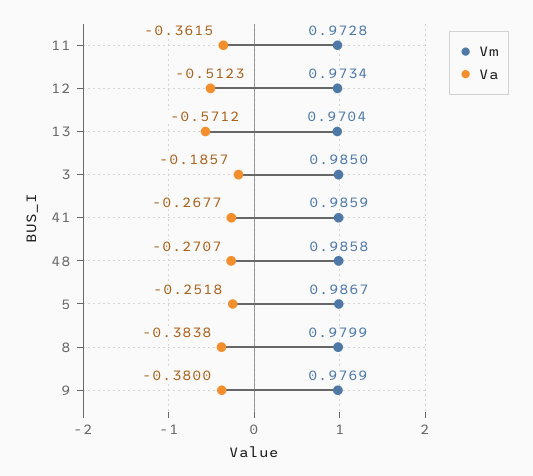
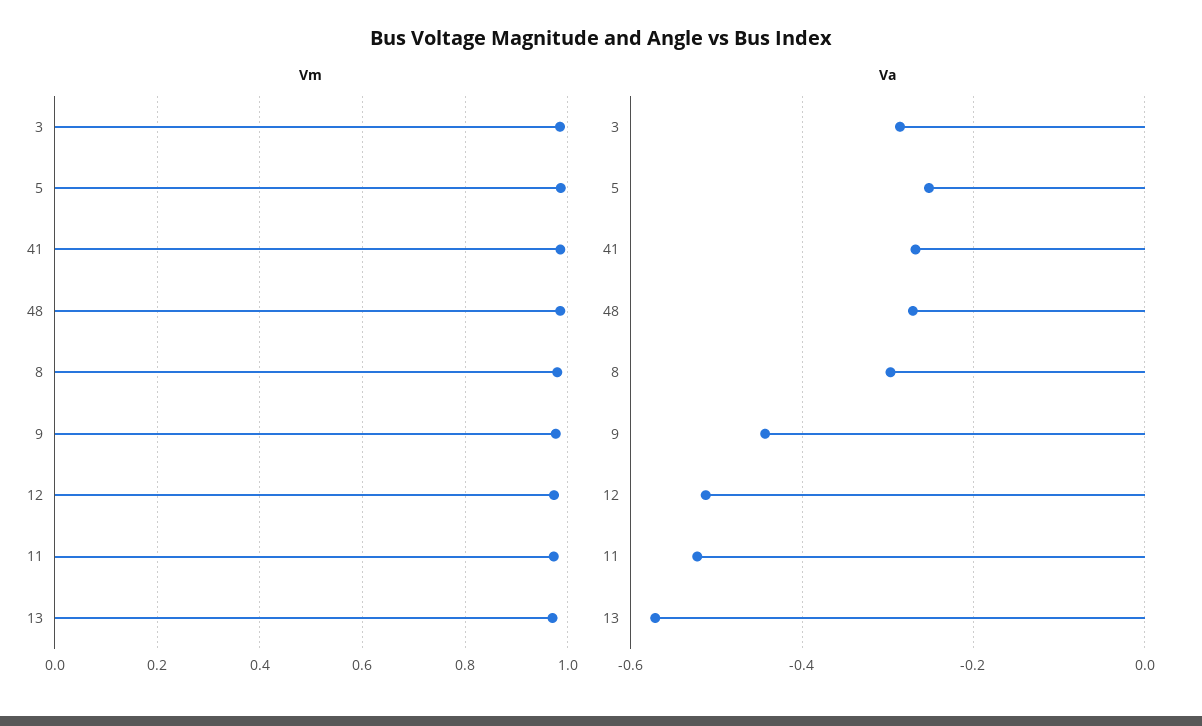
  {
    "Vm": {
      "11": 0.9728,
      "12": 0.9734,
      "13": 0.9704,
      "3": 0.985,
      "41": 0.9859,
      "48": 0.9858,
      "5": 0.9867,
      "8": 0.9799,
      "9": 0.9769
    },
    "Va": {
-     "11": -0.3615,
+     "11": -0.52,
      "12": -0.5123,
      "13": -0.5712,
-     "3": -0.1857,
+     "3": -0.28,
      "41": -0.2677,
      "48": -0.2707,
      "5": -0.2518,
-     "8": -0.3838,
+     "8": -0.3,
-     "9": -0.38
+     "9": -0.44
    }
  }

